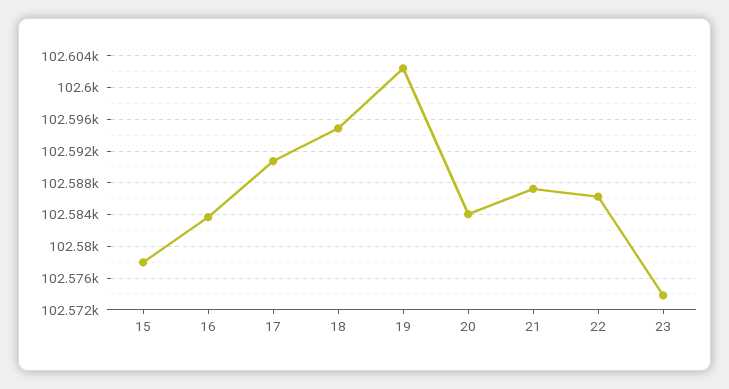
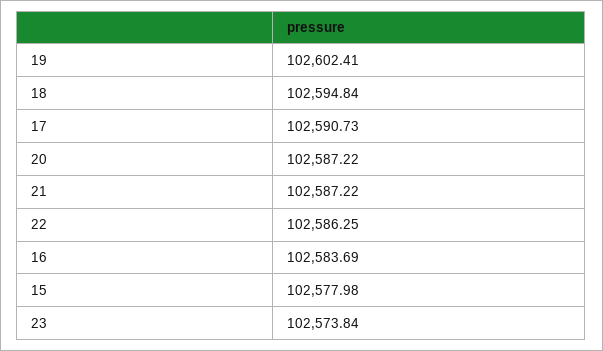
  {
    "15": 102577.98,
    "16": 102583.69,
    "17": 102590.73,
    "18": 102594.84,
    "19": 102602.41,
-   "20": 102584,
+   "20": 102587.22,
    "21": 102587.22,
    "22": 102586.25,
    "23": 102573.84
  }

